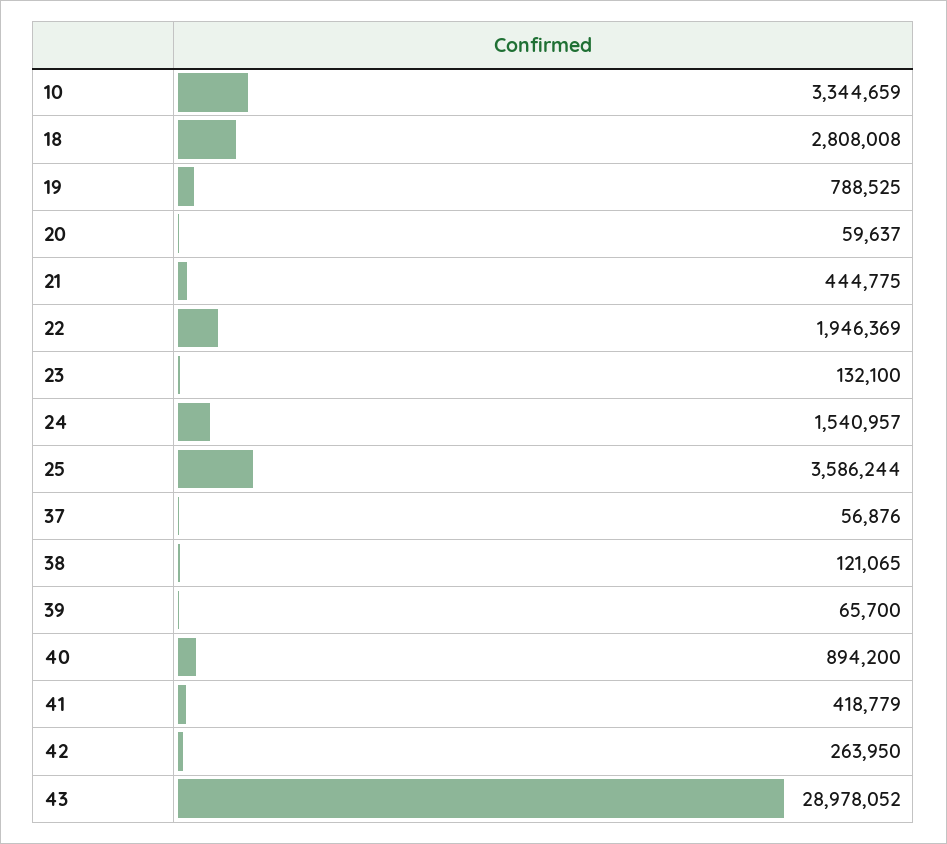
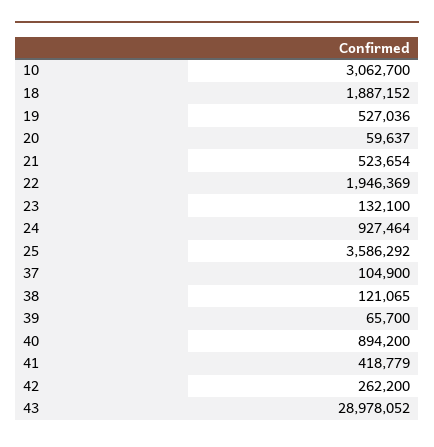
  {
-   "10": 3344659,
+   "10": 3062700,
-   "18": 2808008,
+   "18": 1887152,
-   "19": 788525,
+   "19": 527036,
    "20": 59637,
-   "21": 444775,
+   "21": 523654,
    "22": 1946369,
    "23": 132100,
-   "24": 1540957,
+   "24": 927464,
-   "25": 3586244,
+   "25": 3586292,
-   "37": 56876,
+   "37": 104900,
    "38": 121065,
    "39": 65700,
    "40": 894200,
    "41": 418779,
-   "42": 263950,
+   "42": 262200,
    "43": 28978052
  }

